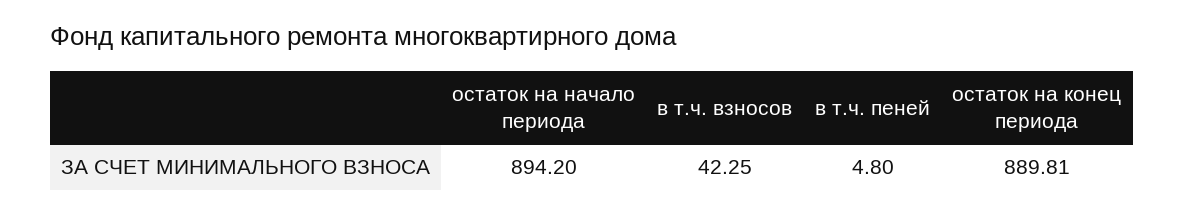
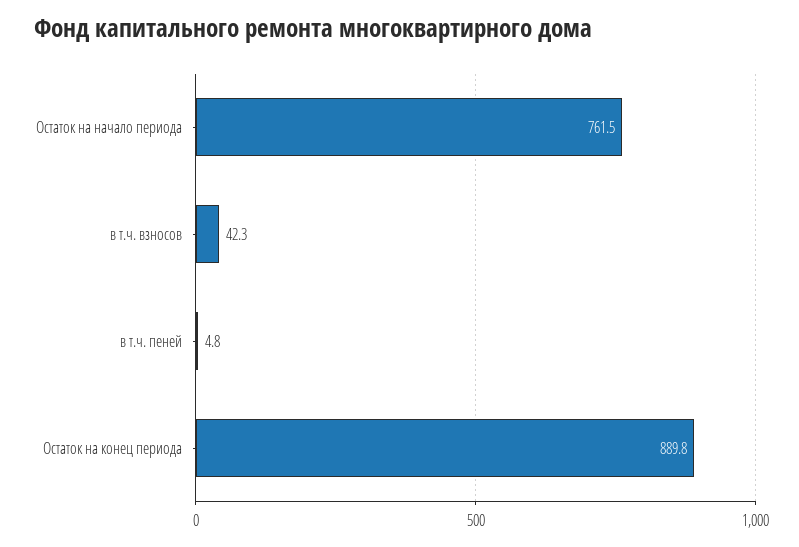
  {
-   "остаток на начало периода": 894.2,
+   "остаток на начало периода": 761.5,
    "в т.ч. взносов": 42.25,
    "в т.ч. пеней": 4.8,
    "остаток на конец периода": 889.81
  }

